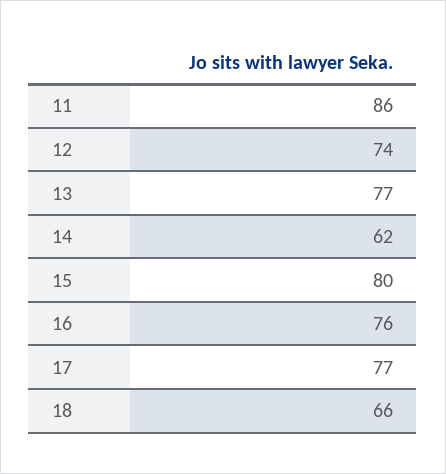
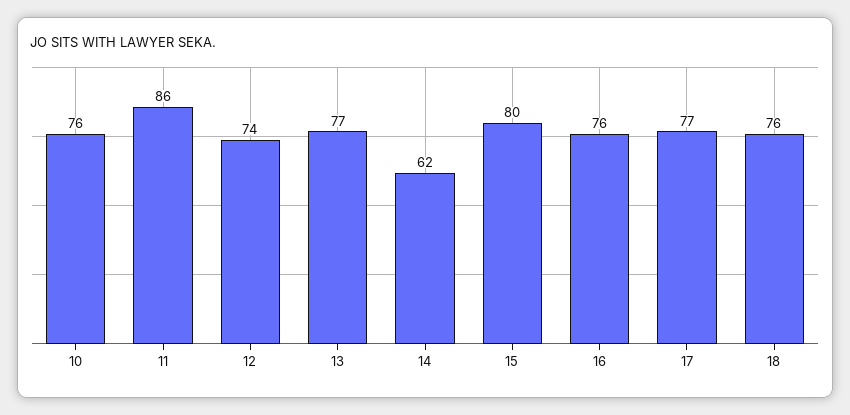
  {
    "11": 86,
    "12": 74,
    "13": 77,
    "14": 62,
    "15": 80,
    "16": 76,
    "17": 77,
-   "18": 66
+   "18": 76,
+   "10": 76
  }

